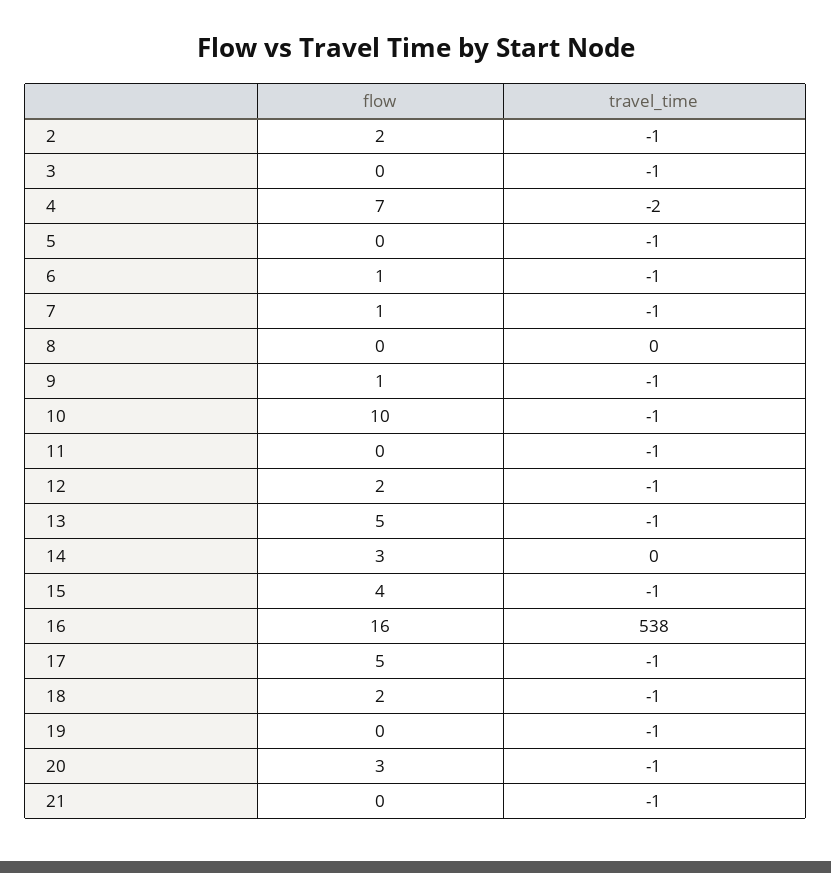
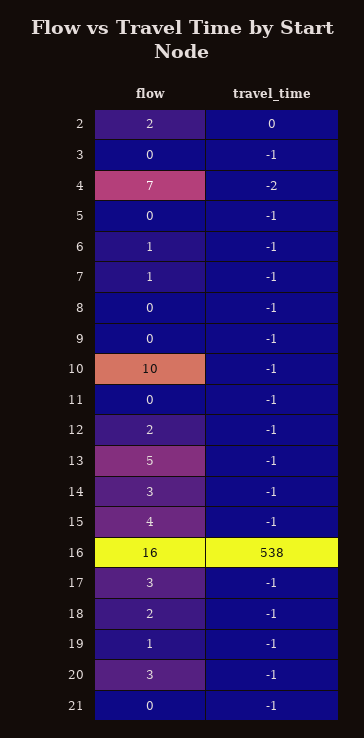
  {
    "flow": {
      "2": 2,
      "3": 0,
      "4": 7,
      "5": 0,
      "6": 1,
      "7": 1,
      "8": 0,
-     "9": 1,
+     "9": 0,
      "10": 10,
      "11": 0,
      "12": 2,
      "13": 5,
      "14": 3,
      "15": 4,
      "16": 16,
-     "17": 5,
+     "17": 3,
      "18": 2,
-     "19": 0,
+     "19": 1,
      "20": 3,
      "21": 0
    },
    "travel_time": {
-     "2": -1,
+     "2": 0,
      "3": -1,
      "4": -2,
      "5": -1,
      "6": -1,
      "7": -1,
-     "8": 0,
+     "8": -1,
      "9": -1,
      "10": -1,
      "11": -1,
      "12": -1,
      "13": -1,
-     "14": 0,
+     "14": -1,
      "15": -1,
      "16": 538,
      "17": -1,
      "18": -1,
      "19": -1,
      "20": -1,
      "21": -1
    }
  }

